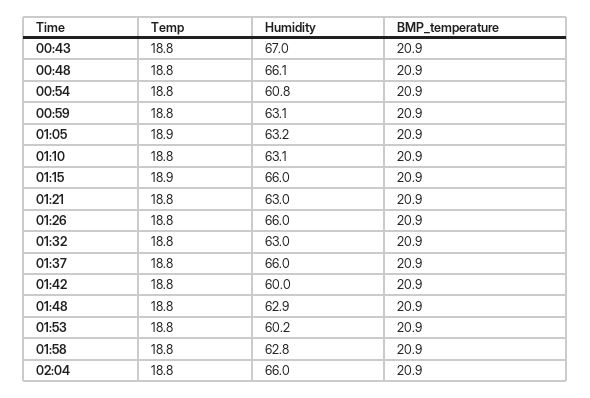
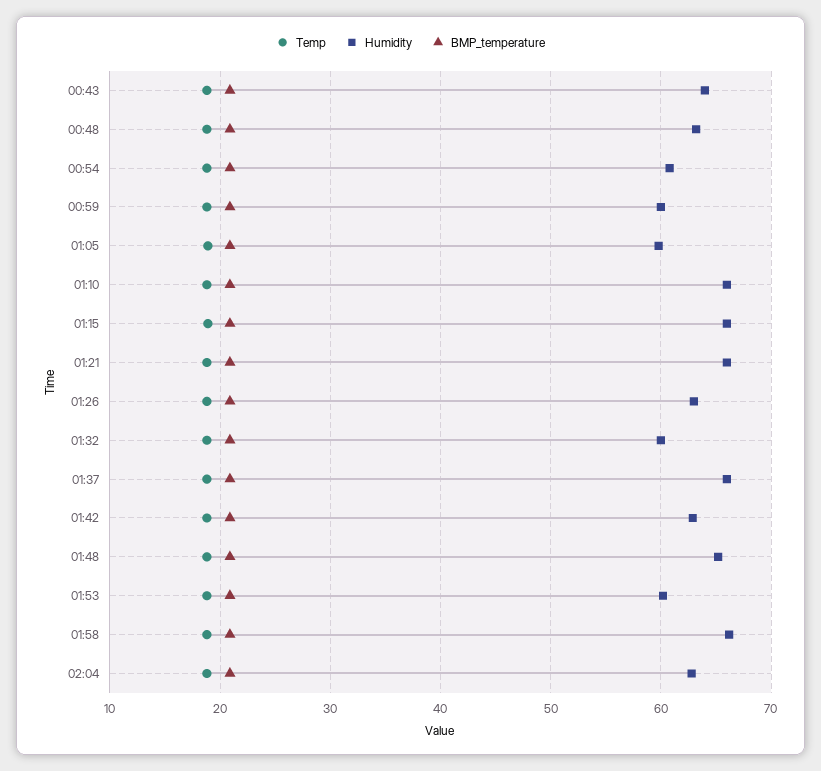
  {
    "Temp": {
      "00:43": 18.8,
      "00:48": 18.8,
      "00:54": 18.8,
      "00:59": 18.8,
      "01:05": 18.9,
      "01:10": 18.8,
      "01:15": 18.9,
      "01:21": 18.8,
      "01:26": 18.8,
      "01:32": 18.8,
      "01:37": 18.8,
      "01:42": 18.8,
      "01:48": 18.8,
      "01:53": 18.8,
      "01:58": 18.8,
      "02:04": 18.8
    },
    "Humidity": {
-     "00:43": 67,
+     "00:43": 64,
-     "00:48": 66.1,
+     "00:48": 63,
      "00:54": 60.8,
-     "00:59": 63.1,
+     "00:59": 60,
-     "01:05": 63.2,
+     "01:05": 60,
-     "01:10": 63.1,
+     "01:10": 66,
      "01:15": 66,
-     "01:21": 63,
+     "01:21": 66,
-     "01:26": 66,
+     "01:26": 63,
-     "01:32": 63,
+     "01:32": 60,
      "01:37": 66,
-     "01:42": 60,
+     "01:42": 63,
-     "01:48": 62.9,
+     "01:48": 65,
      "01:53": 60.2,
-     "01:58": 62.8,
+     "01:58": 66,
-     "02:04": 66
+     "02:04": 63
    },
    "BMP_temperature": {
      "00:43": 20.9,
      "00:48": 20.9,
      "00:54": 20.9,
      "00:59": 20.9,
      "01:05": 20.9,
      "01:10": 20.9,
      "01:15": 20.9,
      "01:21": 20.9,
      "01:26": 20.9,
      "01:32": 20.9,
      "01:37": 20.9,
      "01:42": 20.9,
      "01:48": 20.9,
      "01:53": 20.9,
      "01:58": 20.9,
      "02:04": 20.9
    }
  }

